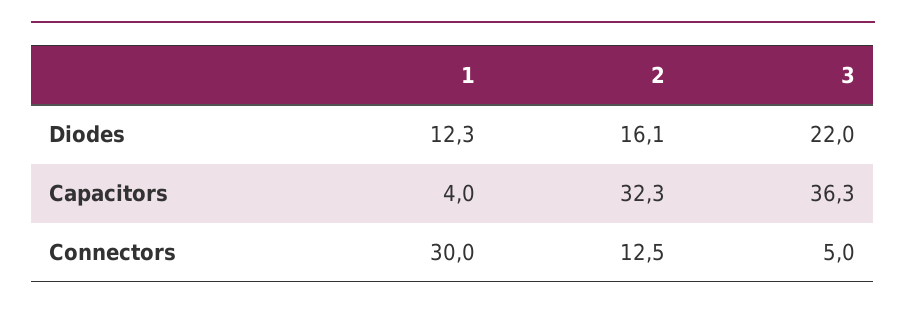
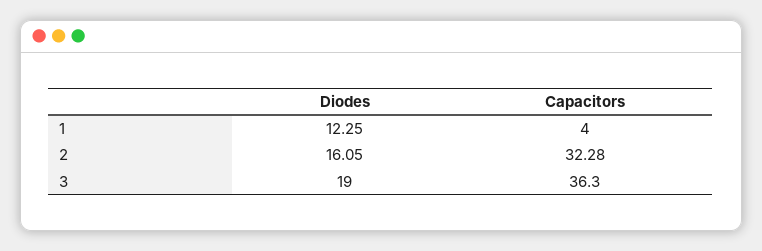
  {
    "1": {
      "Diodes": 12.25,
-     "Capacitors": 4,
+     "Capacitors": 4
-     "Connectors": 30
    },
    "2": {
      "Diodes": 16.05,
-     "Capacitors": 32.28,
+     "Capacitors": 32.28
-     "Connectors": 12.5
    },
    "3": {
-     "Diodes": 22,
+     "Diodes": 19,
-     "Capacitors": 36.3,
+     "Capacitors": 36.3
-     "Connectors": 5
    }
  }

